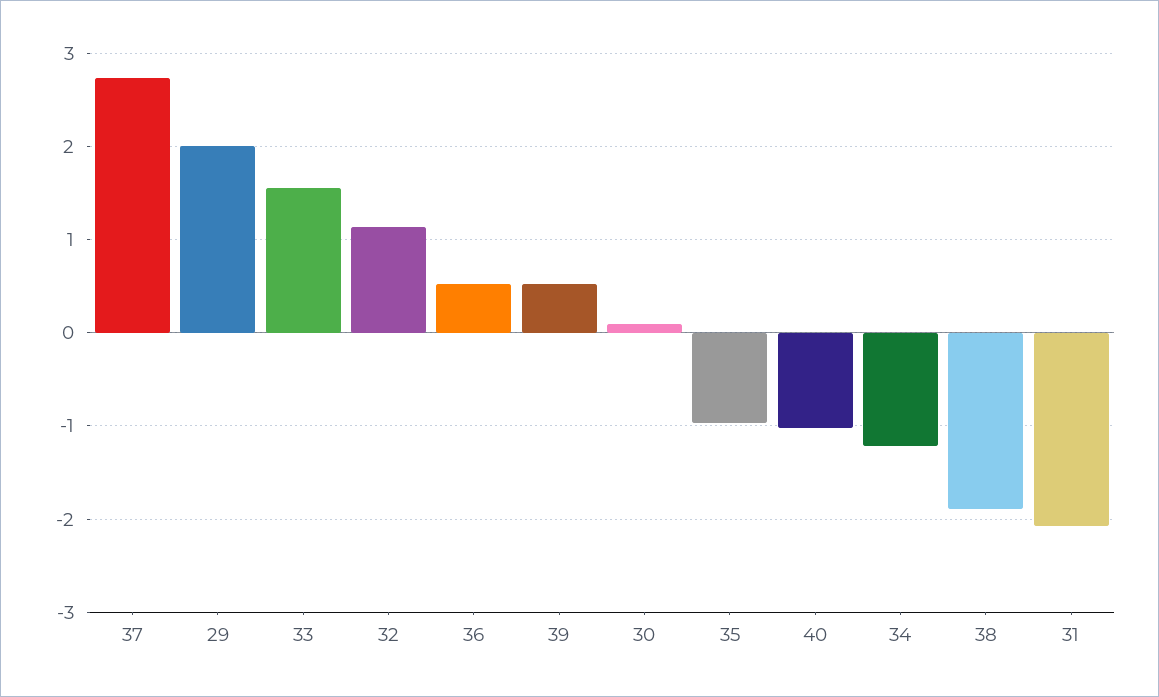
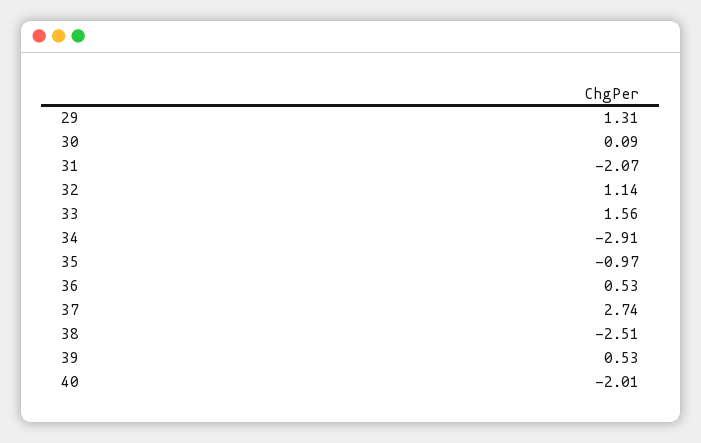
  {
    "37": 2.74,
-   "29": 2,
+   "29": 1.31,
    "33": 1.56,
    "32": 1.14,
    "36": 0.53,
    "39": 0.53,
    "30": 0.09,
    "35": -0.97,
-   "40": -1,
+   "40": -2.01,
-   "34": -1.2,
+   "34": -2.91,
-   "38": -1.9,
+   "38": -2.51,
    "31": -2.07
  }

